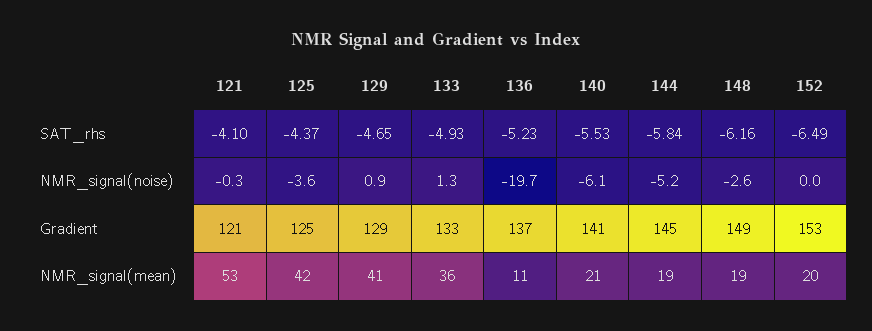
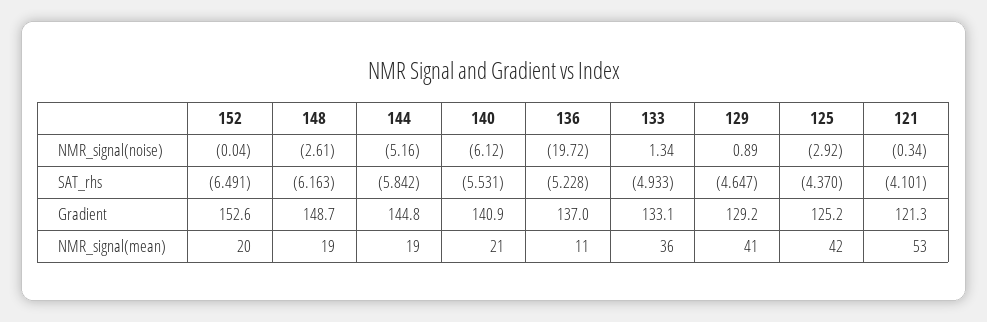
  {
    "121": {
      "SAT_rhs": -4.101,
      "NMR_signal(noise)": -0.34,
      "Gradient": 121.3,
      "NMR_signal(mean)": 53
    },
    "125": {
      "SAT_rhs": -4.37,
-     "NMR_signal(noise)": -3.6,
+     "NMR_signal(noise)": -2.92,
      "Gradient": 125.2,
      "NMR_signal(mean)": 42
    },
    "129": {
      "SAT_rhs": -4.647,
      "NMR_signal(noise)": 0.89,
      "Gradient": 129.2,
      "NMR_signal(mean)": 41
    },
    "133": {
      "SAT_rhs": -4.933,
      "NMR_signal(noise)": 1.34,
      "Gradient": 133.1,
      "NMR_signal(mean)": 36
    },
    "136": {
      "SAT_rhs": -5.228,
      "NMR_signal(noise)": -19.72,
      "Gradient": 137,
      "NMR_signal(mean)": 11
    },
    "140": {
      "SAT_rhs": -5.531,
      "NMR_signal(noise)": -6.12,
      "Gradient": 140.9,
      "NMR_signal(mean)": 21
    },
    "144": {
      "SAT_rhs": -5.842,
      "NMR_signal(noise)": -5.16,
      "Gradient": 144.8,
      "NMR_signal(mean)": 19
    },
    "148": {
      "SAT_rhs": -6.163,
      "NMR_signal(noise)": -2.61,
      "Gradient": 148.7,
      "NMR_signal(mean)": 19
    },
    "152": {
      "SAT_rhs": -6.491,
      "NMR_signal(noise)": -0.04,
      "Gradient": 152.6,
      "NMR_signal(mean)": 20
    }
  }

